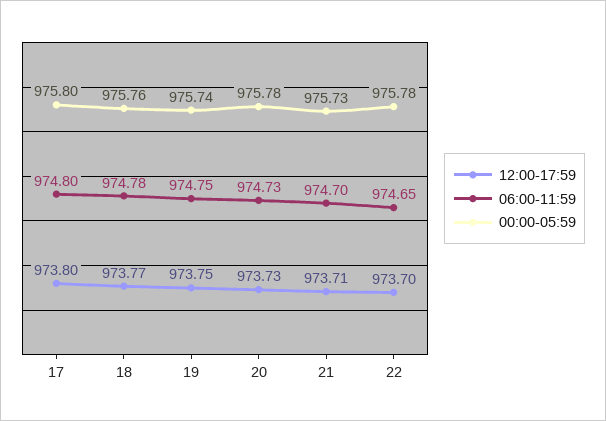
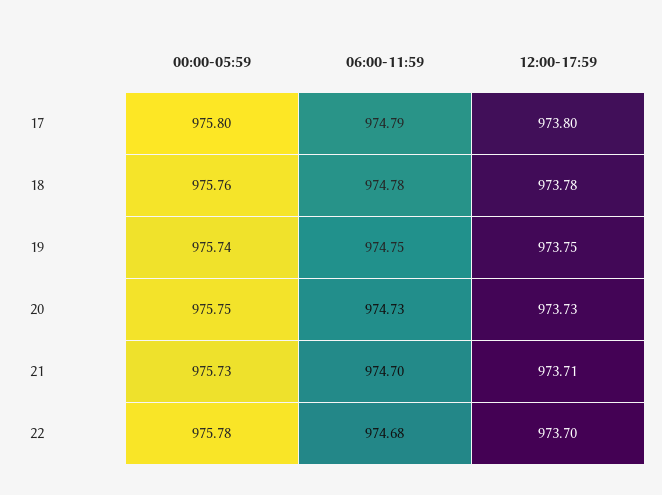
  {
    "12:00-17:59": {
      "17": 973.8,
-     "18": 973.77,
+     "18": 973.78,
      "19": 973.75,
      "20": 973.73,
      "21": 973.71,
      "22": 973.7
    },
    "06:00-11:59": {
-     "17": 974.8,
+     "17": 974.79,
      "18": 974.78,
      "19": 974.75,
      "20": 974.73,
      "21": 974.7,
-     "22": 974.65
+     "22": 974.68
    },
    "00:00-05:59": {
      "17": 975.8,
      "18": 975.76,
      "19": 975.74,
-     "20": 975.78,
+     "20": 975.75,
      "21": 975.73,
      "22": 975.78
    }
  }

